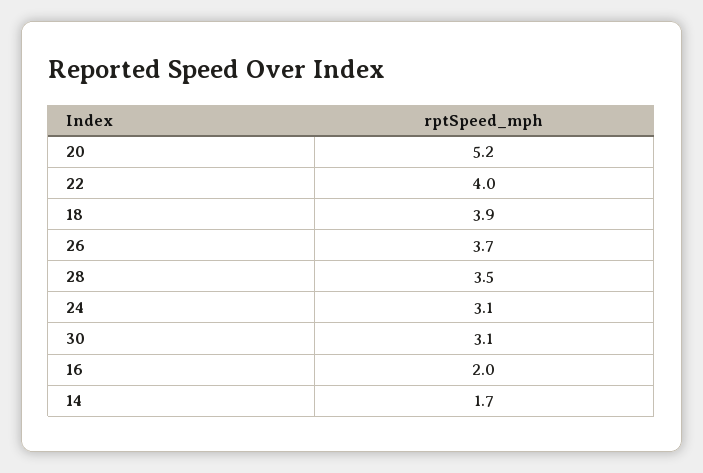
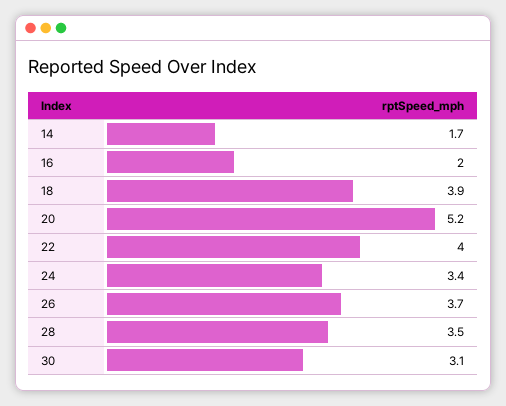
  {
    "20": 5.2,
    "22": 4,
    "18": 3.9,
    "26": 3.7,
    "28": 3.5,
-   "24": 3.1,
+   "24": 3.4,
    "30": 3.1,
    "16": 2,
    "14": 1.7
  }

